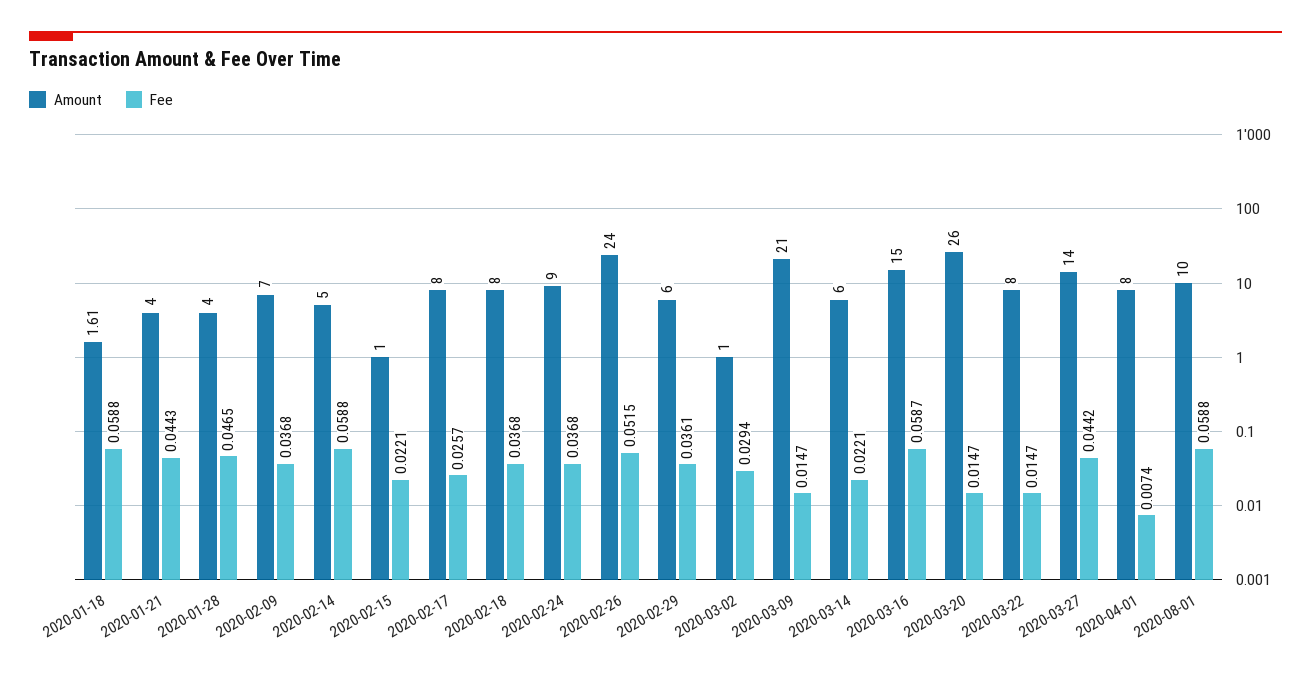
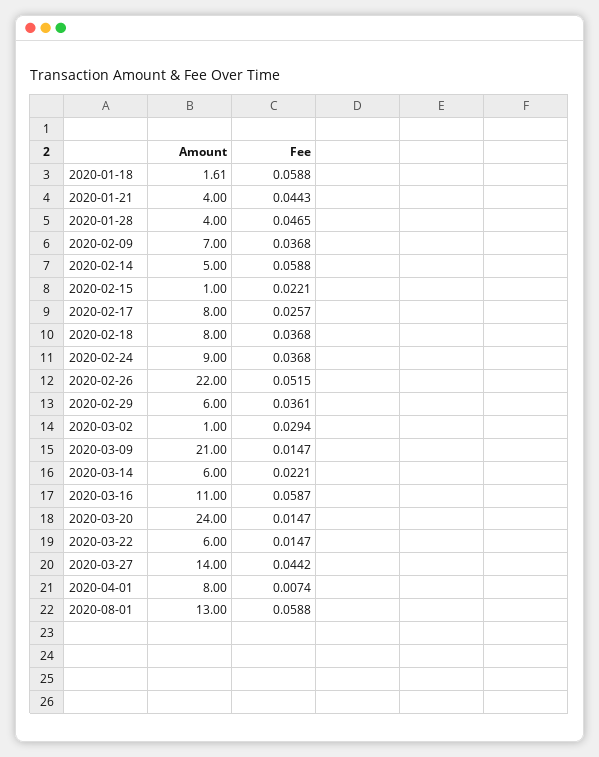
  {
    "Amount": {
      "2020-01-18": 1.61,
      "2020-01-21": 4,
      "2020-01-28": 4,
      "2020-02-09": 7,
      "2020-02-14": 5,
      "2020-02-15": 1,
      "2020-02-17": 8,
      "2020-02-18": 8,
      "2020-02-24": 9,
-     "2020-02-26": 24,
+     "2020-02-26": 22,
      "2020-02-29": 6,
      "2020-03-02": 1,
      "2020-03-09": 21,
      "2020-03-14": 6,
-     "2020-03-16": 15,
+     "2020-03-16": 11,
-     "2020-03-20": 26,
+     "2020-03-20": 24,
-     "2020-03-22": 8,
+     "2020-03-22": 6,
      "2020-03-27": 14,
      "2020-04-01": 8,
-     "2020-08-01": 10
+     "2020-08-01": 13
    },
    "Fee": {
      "2020-01-18": 0.0588,
      "2020-01-21": 0.0443,
      "2020-01-28": 0.0465,
      "2020-02-09": 0.0368,
      "2020-02-14": 0.0588,
      "2020-02-15": 0.0221,
      "2020-02-17": 0.0257,
      "2020-02-18": 0.0368,
      "2020-02-24": 0.0368,
      "2020-02-26": 0.0515,
      "2020-02-29": 0.0361,
      "2020-03-02": 0.0294,
      "2020-03-09": 0.0147,
      "2020-03-14": 0.0221,
      "2020-03-16": 0.0587,
      "2020-03-20": 0.0147,
      "2020-03-22": 0.0147,
      "2020-03-27": 0.0442,
      "2020-04-01": 0.0074,
      "2020-08-01": 0.0588
    }
  }

